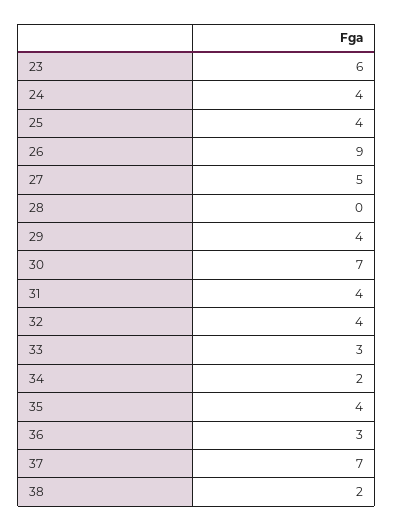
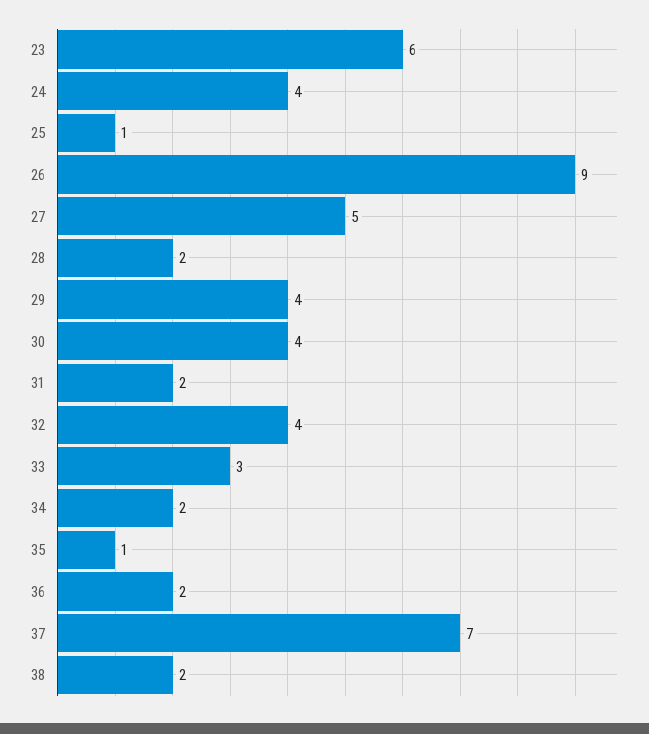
  {
    "23": 6,
    "24": 4,
-   "25": 4,
+   "25": 1,
    "26": 9,
    "27": 5,
-   "28": 0,
+   "28": 2,
    "29": 4,
-   "30": 7,
+   "30": 4,
-   "31": 4,
+   "31": 2,
    "32": 4,
    "33": 3,
    "34": 2,
-   "35": 4,
+   "35": 1,
-   "36": 3,
+   "36": 2,
    "37": 7,
    "38": 2
  }

